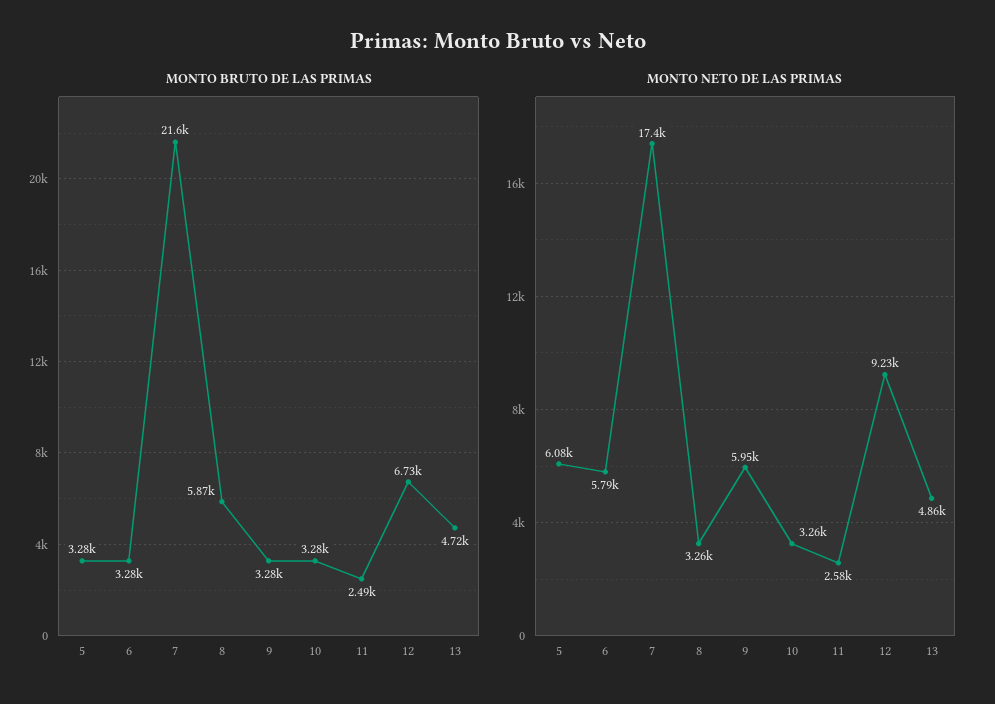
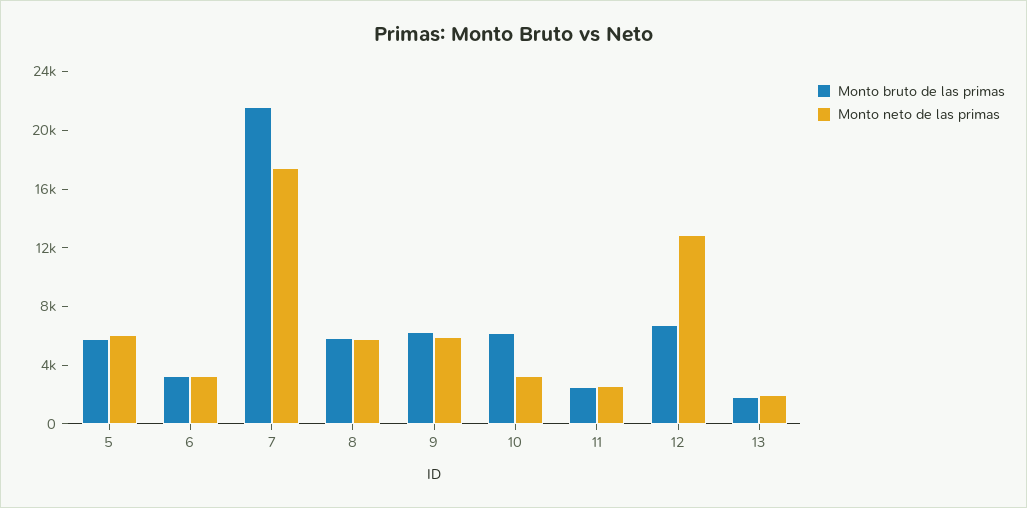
  {
    "MONTO BRUTO DE LAS PRIMAS": {
-     "5": 3280,
+     "5": 6000,
      "6": 3280,
      "7": 21600,
      "8": 5870,
-     "9": 3280,
+     "9": 6000,
-     "10": 3280,
+     "10": 6000,
      "11": 2490,
      "12": 6730,
-     "13": 4720
+     "13": 2000
    },
    "MONTO NETO DE LAS PRIMAS": {
      "5": 6080,
-     "6": 5790,
+     "6": 3000,
      "7": 17400,
-     "8": 3260,
+     "8": 6000,
      "9": 5950,
      "10": 3260,
      "11": 2580,
-     "12": 9230,
+     "12": 13000,
-     "13": 4860
+     "13": 2000
    }
  }

